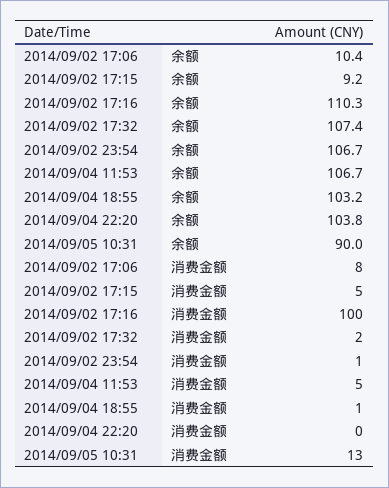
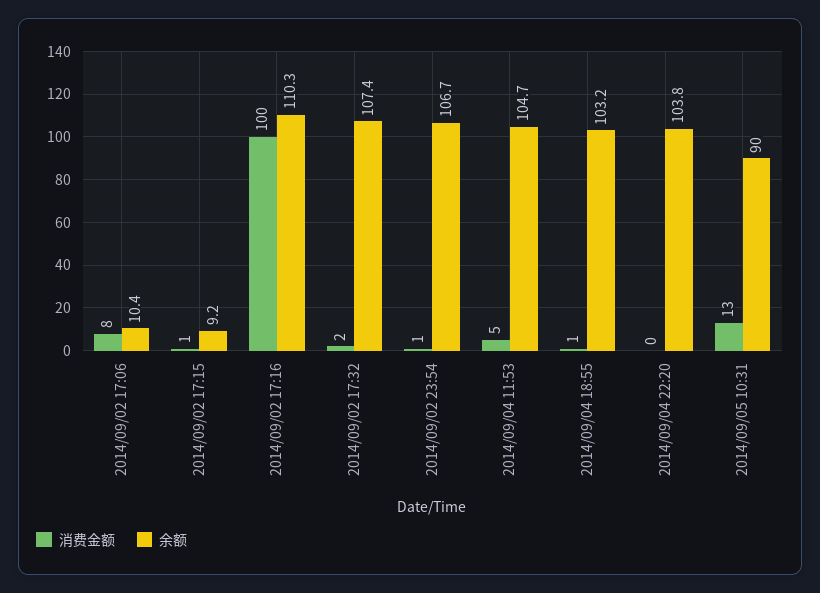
  {
    "余额": {
      "2014/09/02 17:06": 10.4,
      "2014/09/02 17:15": 9.2,
      "2014/09/02 17:16": 110.3,
      "2014/09/02 17:32": 107.4,
      "2014/09/02 23:54": 106.7,
-     "2014/09/04 11:53": 106.7,
+     "2014/09/04 11:53": 104.7,
      "2014/09/04 18:55": 103.2,
      "2014/09/04 22:20": 103.8,
      "2014/09/05 10:31": 90
    },
    "消费金额": {
      "2014/09/02 17:06": 8,
-     "2014/09/02 17:15": 5,
+     "2014/09/02 17:15": 1,
      "2014/09/02 17:16": 100,
      "2014/09/02 17:32": 2,
      "2014/09/02 23:54": 1,
      "2014/09/04 11:53": 5,
      "2014/09/04 18:55": 1,
      "2014/09/04 22:20": 0,
      "2014/09/05 10:31": 13
    }
  }

